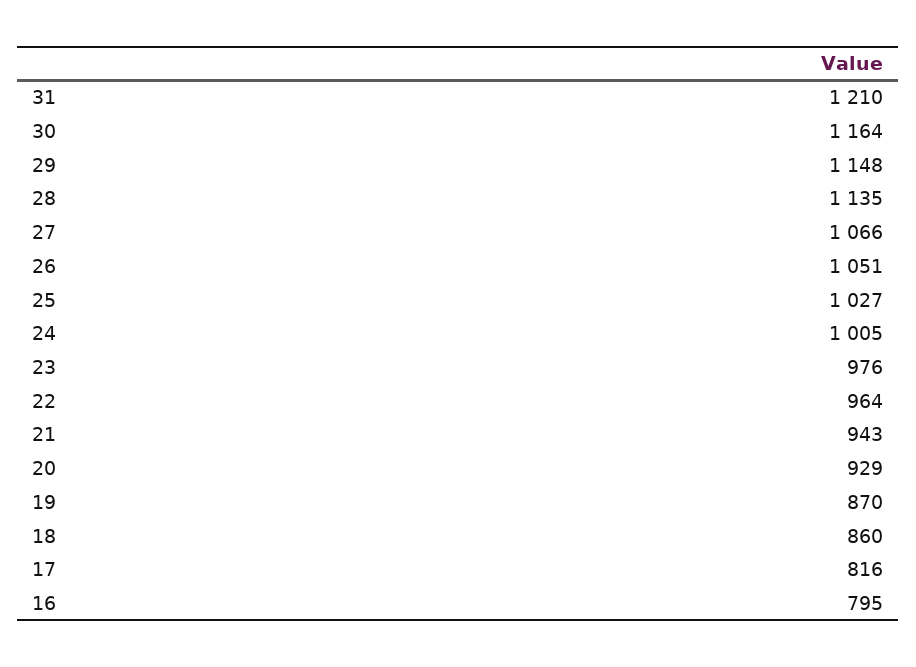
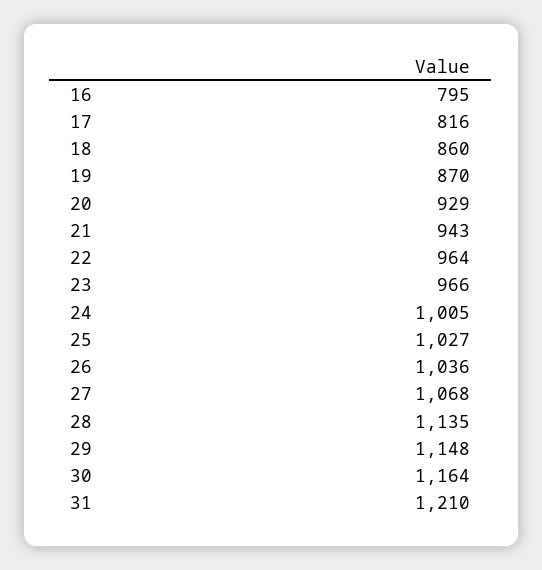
  {
    "31": 1210,
    "30": 1164,
    "29": 1148,
    "28": 1135,
-   "27": 1066,
+   "27": 1068,
-   "26": 1051,
+   "26": 1036,
    "25": 1027,
    "24": 1005,
-   "23": 976,
+   "23": 966,
    "22": 964,
    "21": 943,
    "20": 929,
    "19": 870,
    "18": 860,
    "17": 816,
    "16": 795
  }

